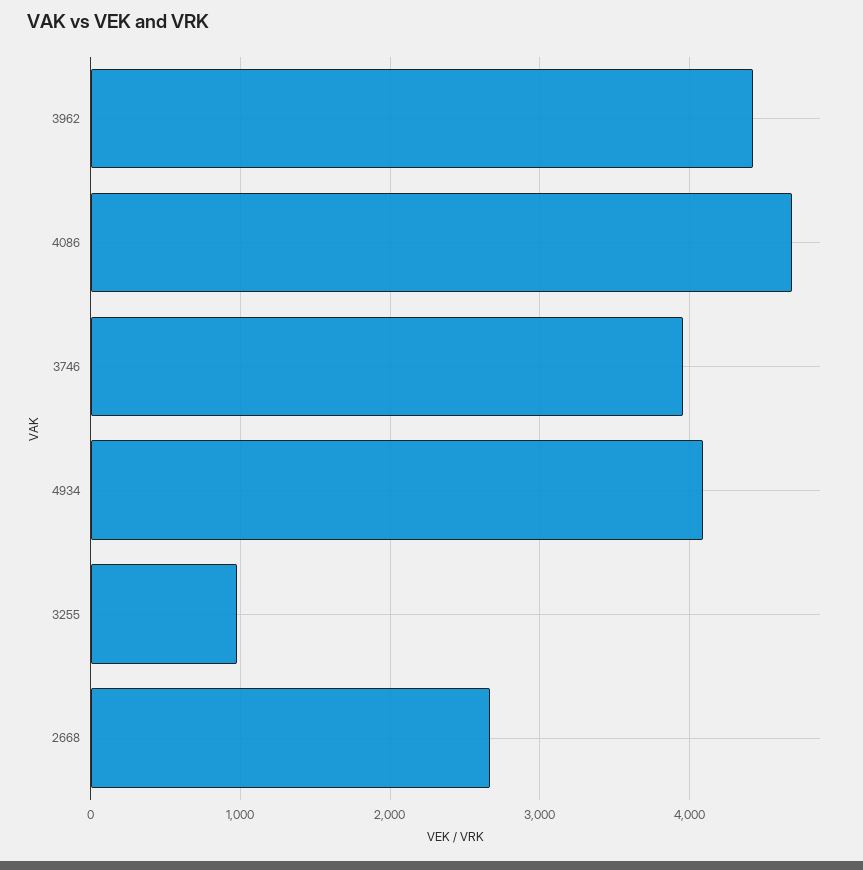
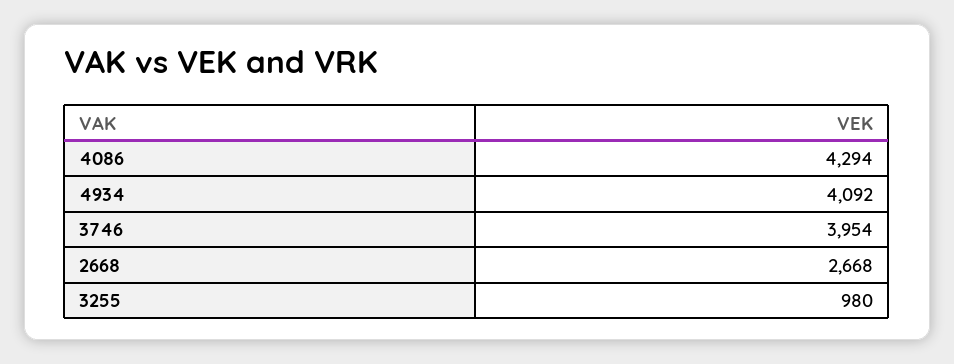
  {
-   "3962": 4400,
-   "4086": 4700,
+   "4086": 4294,
    "3746": 3954,
    "4934": 4092,
    "3255": 980,
    "2668": 2668
  }

